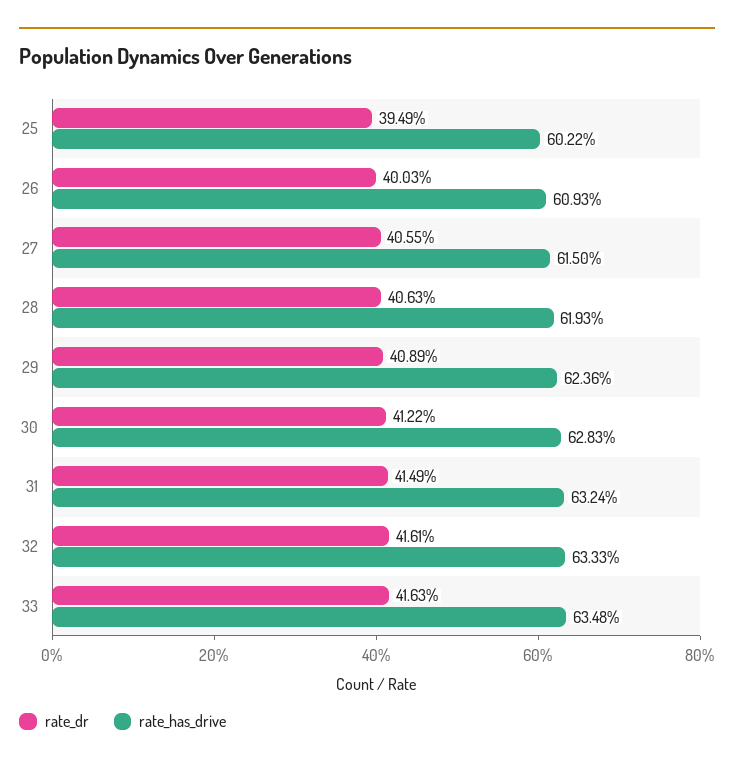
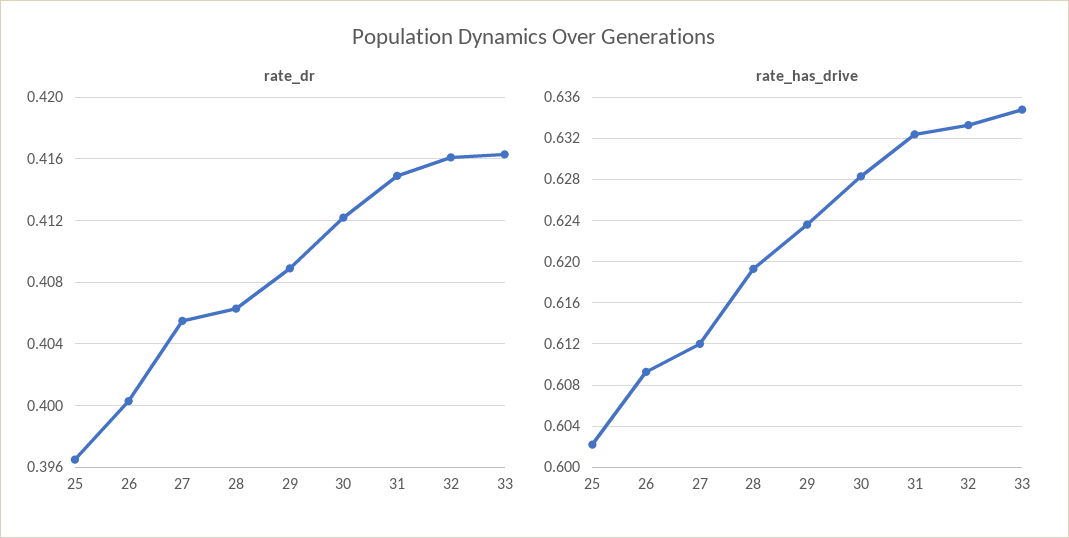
  {
    "rate_dr": {
-     "25": 0.3949,
+     "25": 0.3965,
      "26": 0.4003,
      "27": 0.4055,
      "28": 0.4063,
      "29": 0.4089,
      "30": 0.4122,
      "31": 0.4149,
      "32": 0.4161,
      "33": 0.4163
    },
    "rate_has_drive": {
      "25": 0.6022,
      "26": 0.6093,
-     "27": 0.615,
+     "27": 0.612,
      "28": 0.6193,
      "29": 0.6236,
      "30": 0.6283,
      "31": 0.6324,
      "32": 0.6333,
      "33": 0.6348
    }
  }

